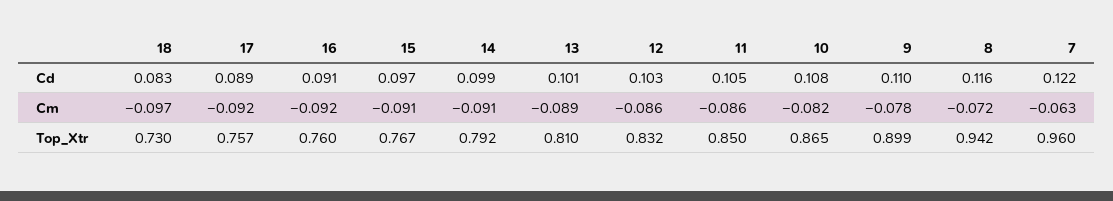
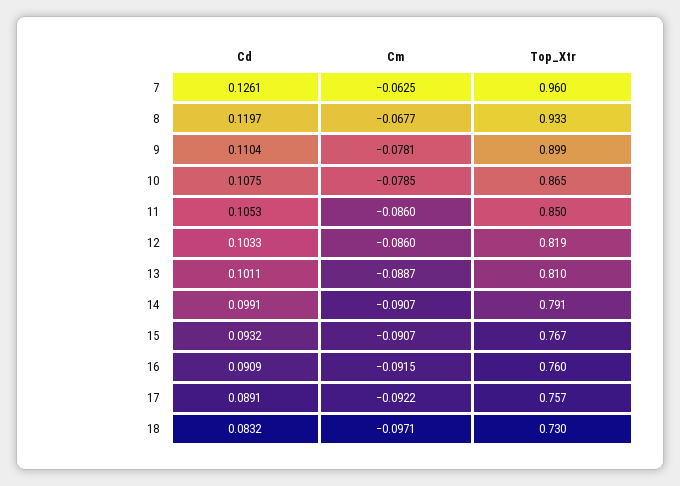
  {
    "18": {
      "Cd": 0.0832,
      "Cm": -0.0971,
      "Top_Xtr": 0.73
    },
    "17": {
      "Cd": 0.0891,
      "Cm": -0.0922,
      "Top_Xtr": 0.757
    },
    "16": {
      "Cd": 0.0909,
      "Cm": -0.0915,
      "Top_Xtr": 0.76
    },
    "15": {
-     "Cd": 0.097,
+     "Cd": 0.0932,
      "Cm": -0.0907,
      "Top_Xtr": 0.767
    },
    "14": {
      "Cd": 0.0991,
      "Cm": -0.0907,
-     "Top_Xtr": 0.792
+     "Top_Xtr": 0.791
    },
    "13": {
      "Cd": 0.1011,
      "Cm": -0.0887,
      "Top_Xtr": 0.81
    },
    "12": {
      "Cd": 0.1033,
      "Cm": -0.086,
-     "Top_Xtr": 0.832
+     "Top_Xtr": 0.819
    },
    "11": {
      "Cd": 0.1053,
      "Cm": -0.086,
      "Top_Xtr": 0.85
    },
    "10": {
      "Cd": 0.1075,
-     "Cm": -0.082,
+     "Cm": -0.0785,
      "Top_Xtr": 0.865
    },
    "9": {
      "Cd": 0.1104,
      "Cm": -0.0781,
      "Top_Xtr": 0.899
    },
    "8": {
-     "Cd": 0.116,
+     "Cd": 0.1197,
-     "Cm": -0.072,
+     "Cm": -0.0677,
-     "Top_Xtr": 0.942
+     "Top_Xtr": 0.933
    },
    "7": {
-     "Cd": 0.122,
+     "Cd": 0.1261,
      "Cm": -0.0625,
      "Top_Xtr": 0.96
    }
  }

